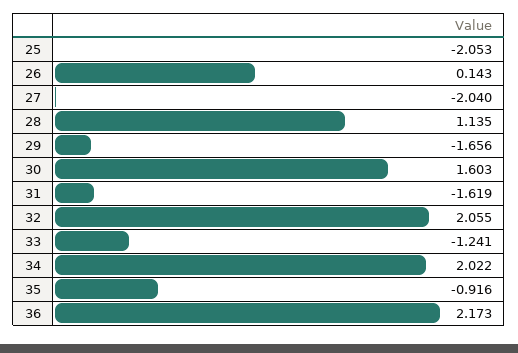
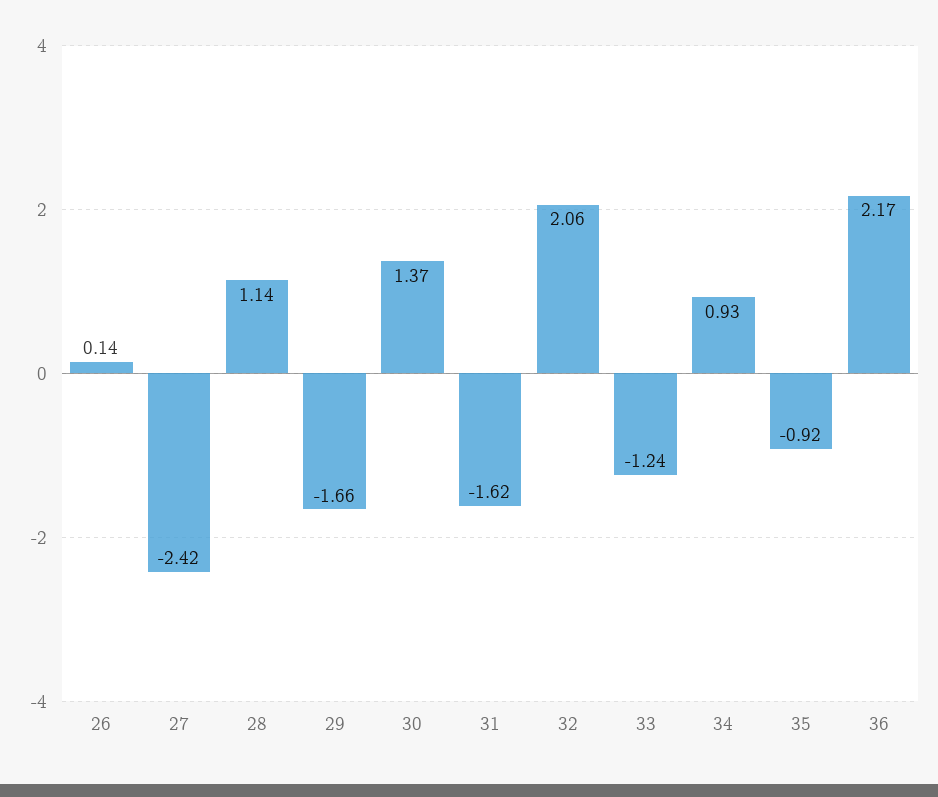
  {
-   "25": -2.053,
    "26": 0.143,
-   "27": -2.04,
+   "27": -2.42,
    "28": 1.135,
    "29": -1.656,
-   "30": 1.603,
+   "30": 1.37,
    "31": -1.619,
    "32": 2.055,
    "33": -1.241,
-   "34": 2.022,
+   "34": 0.93,
    "35": -0.916,
    "36": 2.173
  }

